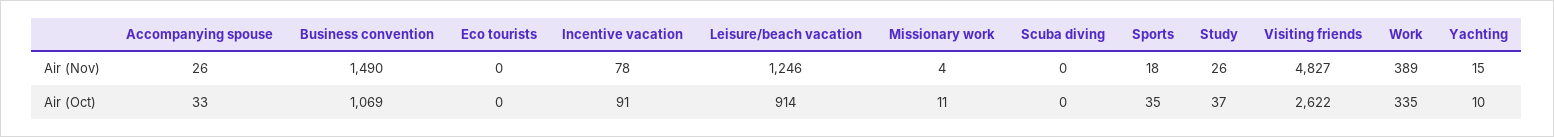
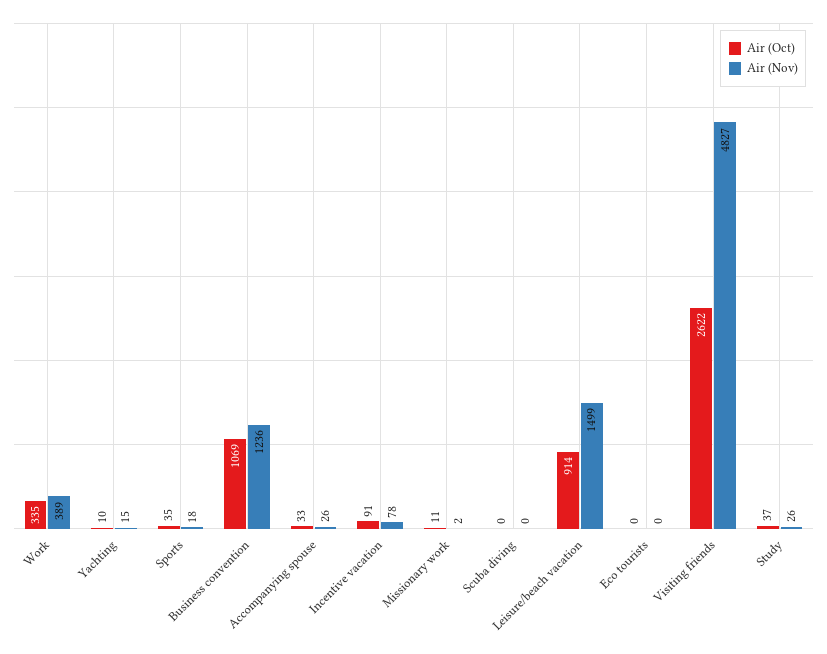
  {
    "Air (Nov)": {
      "Accompanying spouse": 26,
-     "Business convention": 1490,
+     "Business convention": 1236,
      "Eco tourists": 0,
      "Incentive vacation": 78,
-     "Leisure/beach vacation": 1246,
+     "Leisure/beach vacation": 1499,
-     "Missionary work": 4,
+     "Missionary work": 2,
      "Scuba diving": 0,
      "Sports": 18,
      "Study": 26,
      "Visiting friends": 4827,
      "Work": 389,
      "Yachting": 15
    },
    "Air (Oct)": {
      "Accompanying spouse": 33,
      "Business convention": 1069,
      "Eco tourists": 0,
      "Incentive vacation": 91,
      "Leisure/beach vacation": 914,
      "Missionary work": 11,
      "Scuba diving": 0,
      "Sports": 35,
      "Study": 37,
      "Visiting friends": 2622,
      "Work": 335,
      "Yachting": 10
    }
  }

